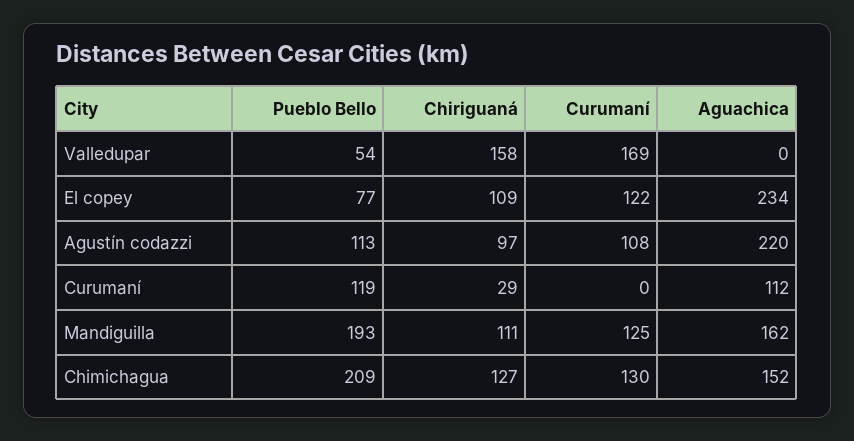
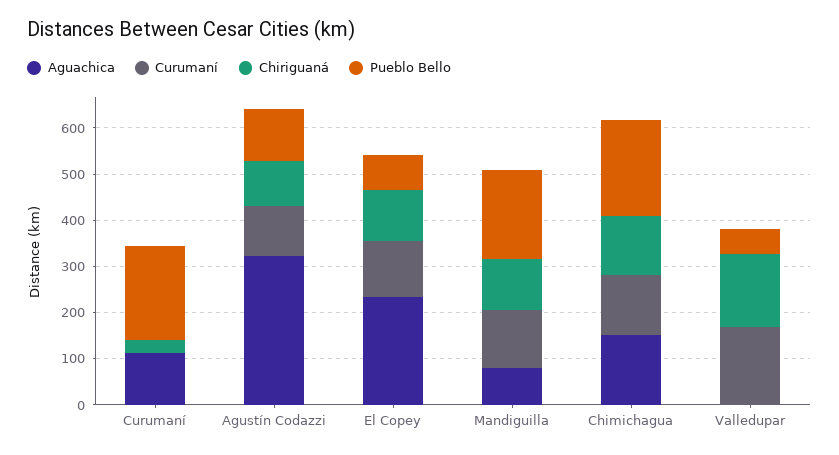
  {
    "Pueblo Bello": {
      "Valledupar": 54,
      "El copey": 77,
      "Agustín codazzi": 113,
-     "Curumaní": 119,
+     "Curumaní": 200,
      "Mandiguilla": 193,
      "Chimichagua": 209
    },
    "Chiriguaná": {
      "Valledupar": 158,
      "El copey": 109,
      "Agustín codazzi": 97,
      "Curumaní": 29,
      "Mandiguilla": 111,
      "Chimichagua": 127
    },
    "Curumaní": {
      "Valledupar": 169,
      "El copey": 122,
      "Agustín codazzi": 108,
      "Curumaní": 0,
      "Mandiguilla": 125,
      "Chimichagua": 130
    },
    "Aguachica": {
      "Valledupar": 0,
      "El copey": 234,
-     "Agustín codazzi": 220,
+     "Agustín codazzi": 320,
      "Curumaní": 112,
-     "Mandiguilla": 162,
+     "Mandiguilla": 80,
      "Chimichagua": 152
    }
  }

